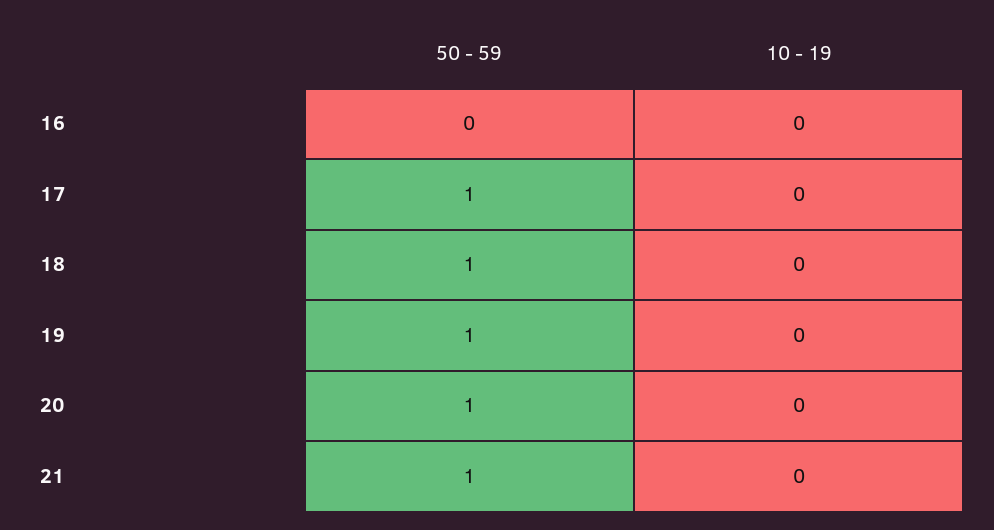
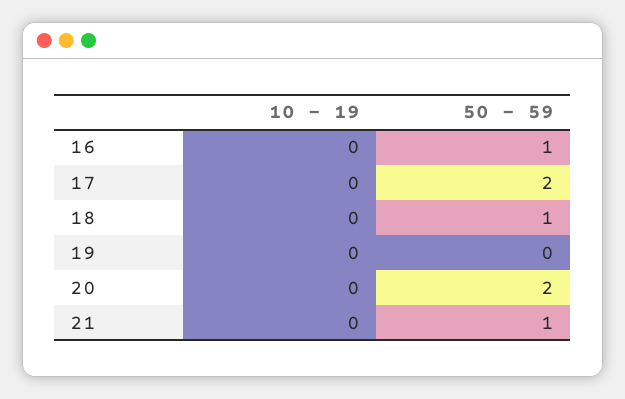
  {
    "50 - 59": {
-     "16": 0,
+     "16": 1,
-     "17": 1,
+     "17": 2,
      "18": 1,
-     "19": 1,
+     "19": 0,
-     "20": 1,
+     "20": 2,
      "21": 1
    },
    "10 - 19": {
      "16": 0,
      "17": 0,
      "18": 0,
      "19": 0,
      "20": 0,
      "21": 0
    }
  }

